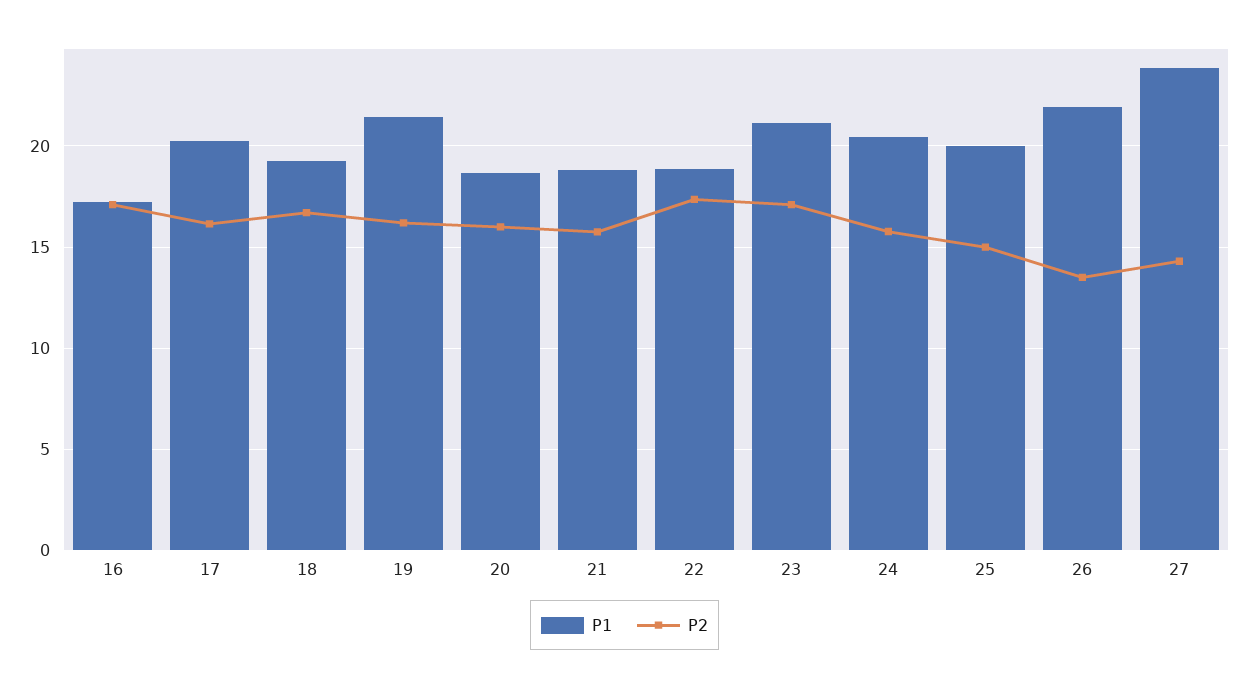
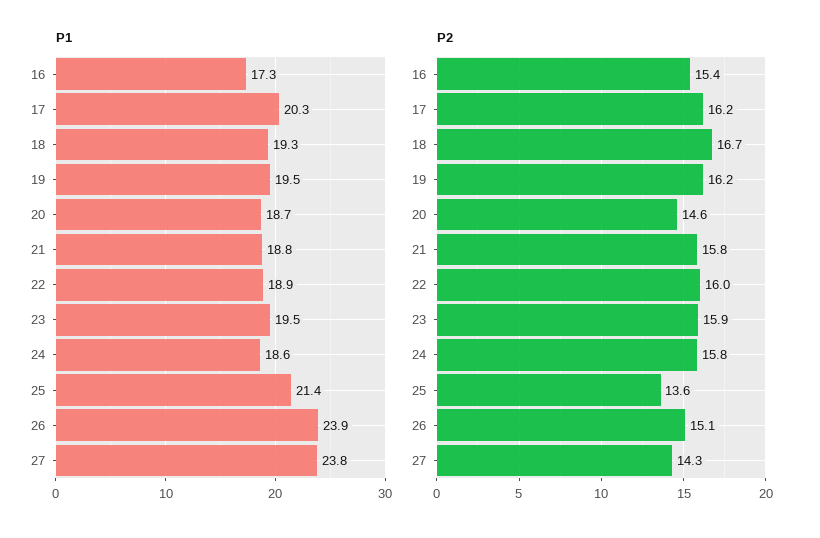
  {
    "P1": {
      "16": 17.3,
      "17": 20.3,
      "18": 19.3,
-     "19": 21.5,
+     "19": 19.5,
      "20": 18.7,
      "21": 18.8,
      "22": 18.9,
-     "23": 21,
+     "23": 19.5,
-     "24": 20.5,
+     "24": 18.6,
-     "25": 20,
+     "25": 21.4,
-     "26": 22,
+     "26": 23.9,
      "27": 23.8
    },
    "P2": {
-     "16": 17,
+     "16": 15.4,
      "17": 16.2,
      "18": 16.7,
      "19": 16.2,
-     "20": 16,
+     "20": 14.6,
      "21": 15.8,
-     "22": 17.5,
+     "22": 16,
-     "23": 17,
+     "23": 15.9,
      "24": 15.8,
-     "25": 15,
+     "25": 13.6,
-     "26": 13.5,
+     "26": 15.1,
      "27": 14.3
    }
  }

